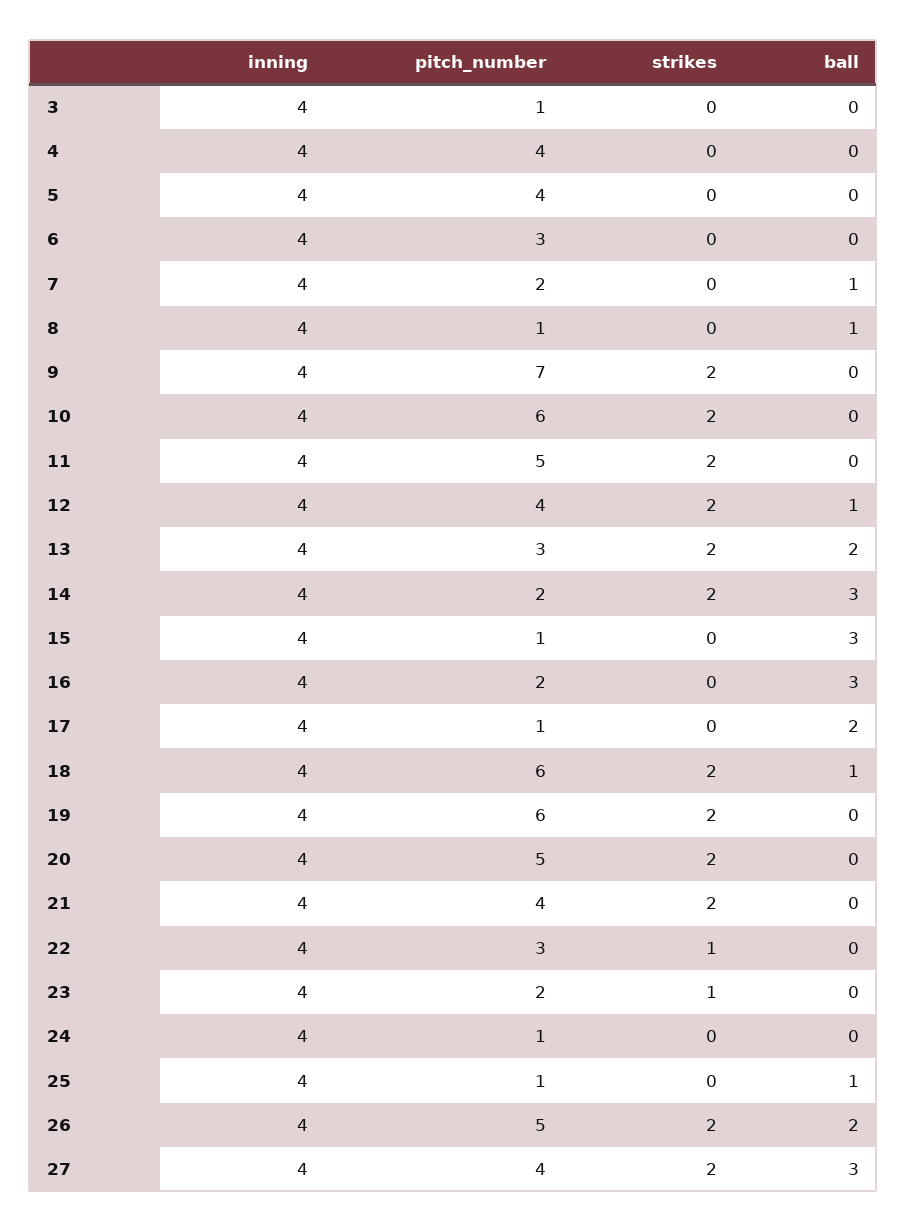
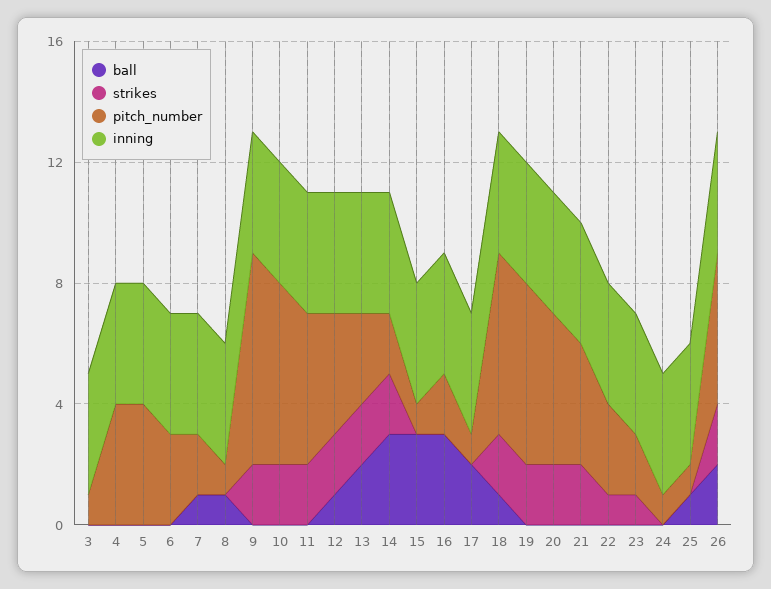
  {
    "inning": {
      "3": 4,
      "4": 4,
      "5": 4,
      "6": 4,
      "7": 4,
      "8": 4,
      "9": 4,
      "10": 4,
      "11": 4,
      "12": 4,
      "13": 4,
      "14": 4,
      "15": 4,
      "16": 4,
      "17": 4,
      "18": 4,
      "19": 4,
      "20": 4,
      "21": 4,
      "22": 4,
      "23": 4,
      "24": 4,
      "25": 4,
-     "26": 4,
+     "26": 4
-     "27": 4
    },
    "pitch_number": {
      "3": 1,
      "4": 4,
      "5": 4,
      "6": 3,
      "7": 2,
      "8": 1,
      "9": 7,
      "10": 6,
      "11": 5,
      "12": 4,
      "13": 3,
      "14": 2,
      "15": 1,
      "16": 2,
      "17": 1,
      "18": 6,
      "19": 6,
      "20": 5,
      "21": 4,
      "22": 3,
      "23": 2,
      "24": 1,
      "25": 1,
-     "26": 5,
+     "26": 5
-     "27": 4
    },
    "strikes": {
      "3": 0,
      "4": 0,
      "5": 0,
      "6": 0,
      "7": 0,
      "8": 0,
      "9": 2,
      "10": 2,
      "11": 2,
      "12": 2,
      "13": 2,
      "14": 2,
      "15": 0,
      "16": 0,
      "17": 0,
      "18": 2,
      "19": 2,
      "20": 2,
      "21": 2,
      "22": 1,
      "23": 1,
      "24": 0,
      "25": 0,
-     "26": 2,
+     "26": 2
-     "27": 2
    },
    "ball": {
      "3": 0,
      "4": 0,
      "5": 0,
      "6": 0,
      "7": 1,
      "8": 1,
      "9": 0,
      "10": 0,
      "11": 0,
      "12": 1,
      "13": 2,
      "14": 3,
      "15": 3,
      "16": 3,
      "17": 2,
      "18": 1,
      "19": 0,
      "20": 0,
      "21": 0,
      "22": 0,
      "23": 0,
      "24": 0,
      "25": 1,
-     "26": 2,
+     "26": 2
-     "27": 3
    }
  }

